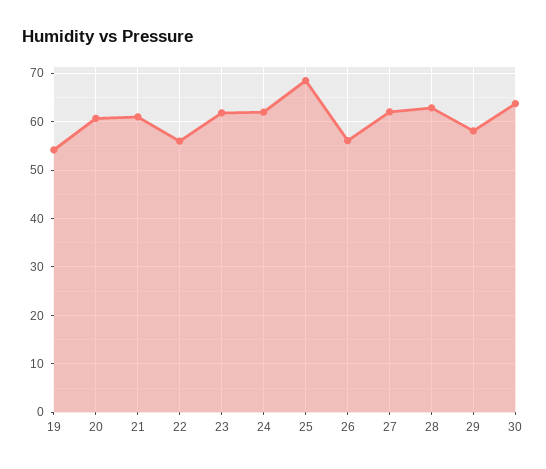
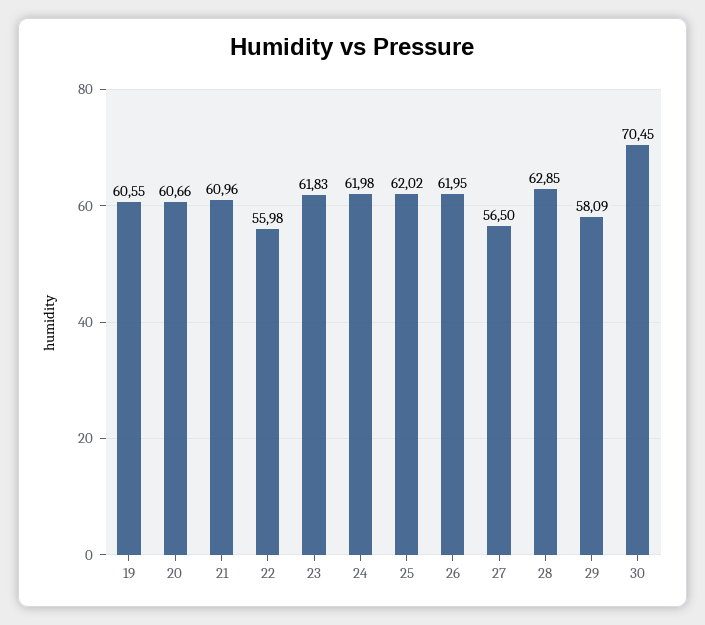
  {
-   "19": 54,
+   "19": 60.55,
    "20": 60.66,
    "21": 60.96,
    "22": 55.98,
    "23": 61.83,
    "24": 61.98,
-   "25": 68,
+   "25": 62.02,
-   "26": 56,
+   "26": 61.95,
-   "27": 62,
+   "27": 56.5,
    "28": 62.85,
    "29": 58.09,
-   "30": 64
+   "30": 70.45
  }

